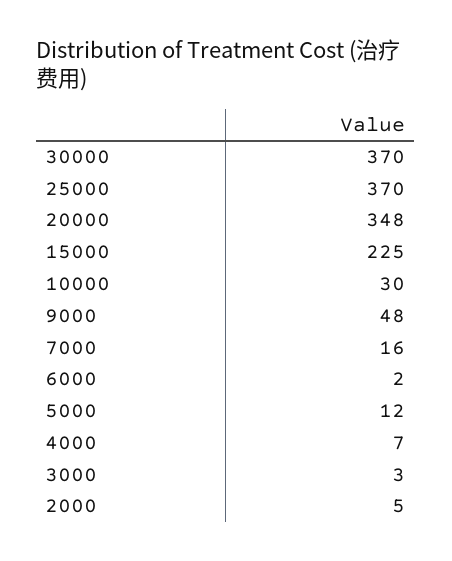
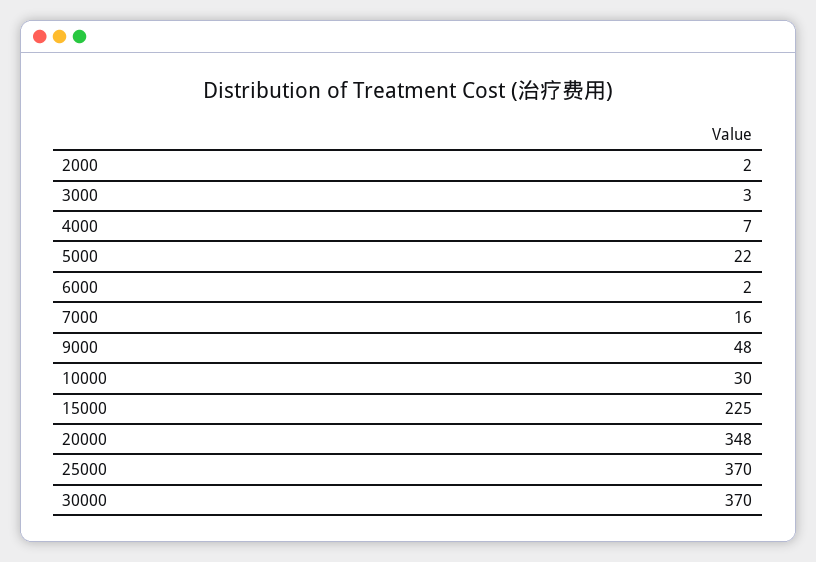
  {
    "30000": 370,
    "25000": 370,
    "20000": 348,
    "15000": 225,
    "10000": 30,
    "9000": 48,
    "7000": 16,
    "6000": 2,
-   "5000": 12,
+   "5000": 22,
    "4000": 7,
    "3000": 3,
-   "2000": 5
+   "2000": 2
  }

